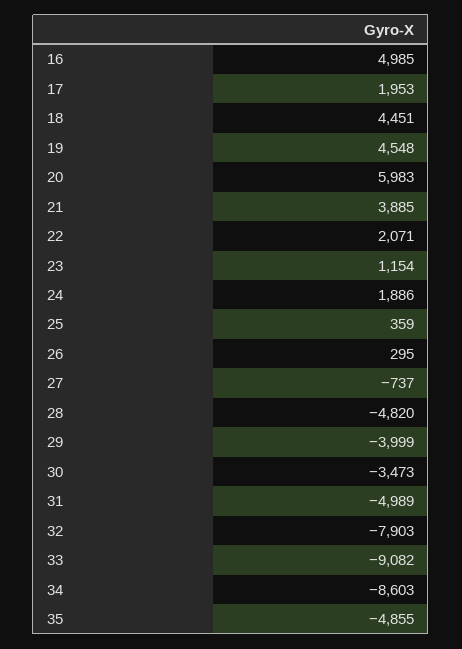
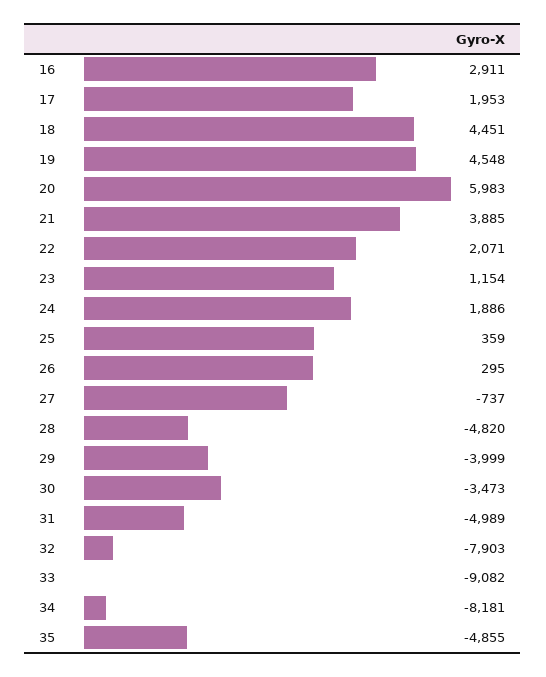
  {
-   "16": 4985,
+   "16": 2911,
    "17": 1953,
    "18": 4451,
    "19": 4548,
    "20": 5983,
    "21": 3885,
    "22": 2071,
    "23": 1154,
    "24": 1886,
    "25": 359,
    "26": 295,
    "27": -737,
    "28": -4820,
    "29": -3999,
    "30": -3473,
    "31": -4989,
    "32": -7903,
    "33": -9082,
-   "34": -8603,
+   "34": -8181,
    "35": -4855
  }

